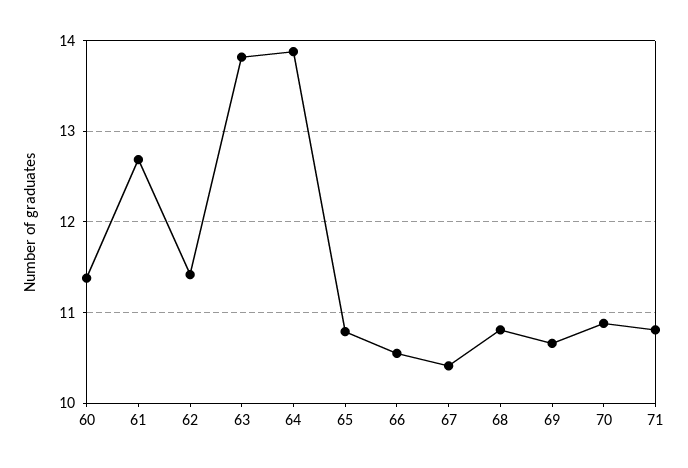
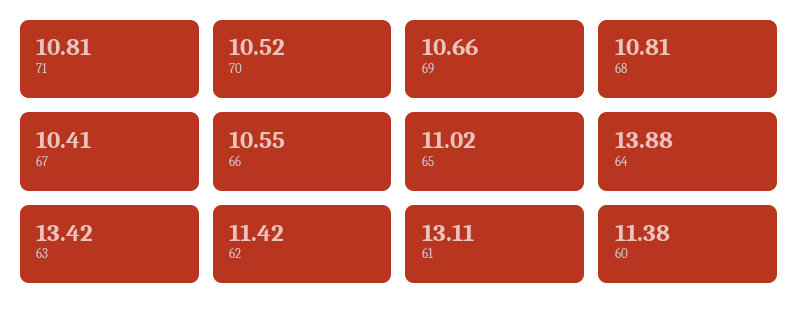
  {
    "60": 11.38,
-   "61": 12.7,
+   "61": 13.11,
    "62": 11.42,
-   "63": 13.8,
+   "63": 13.42,
    "64": 13.88,
-   "65": 10.8,
+   "65": 11.02,
    "66": 10.55,
    "67": 10.41,
    "68": 10.81,
    "69": 10.66,
-   "70": 10.9,
+   "70": 10.52,
    "71": 10.81
  }

